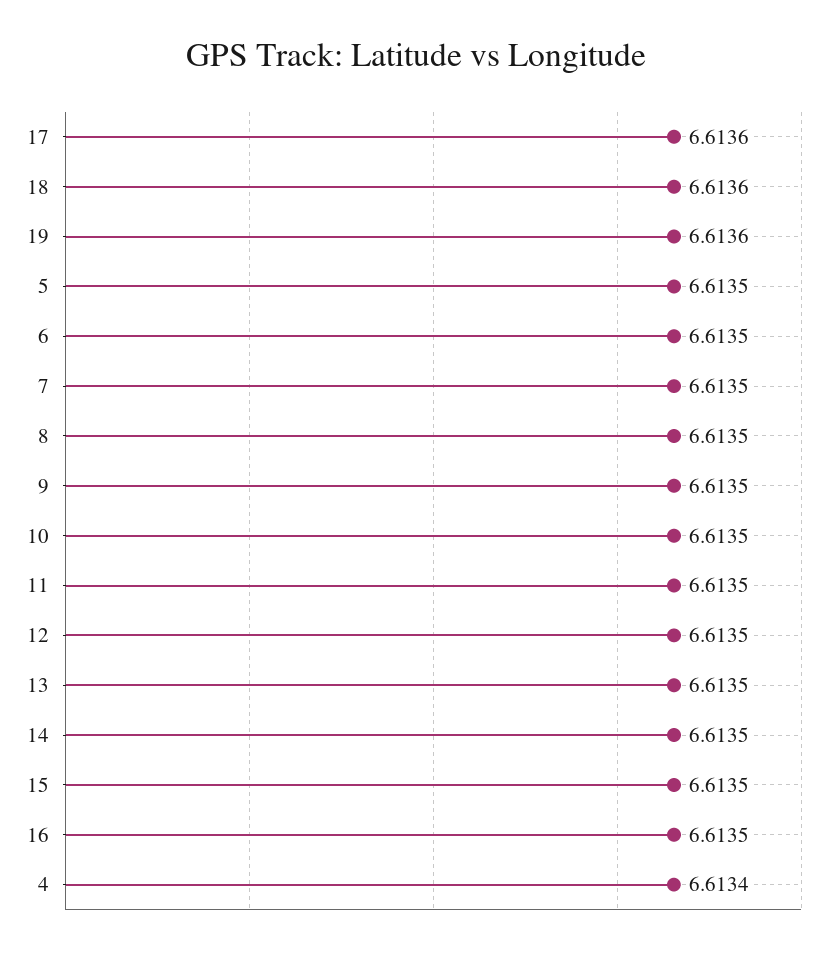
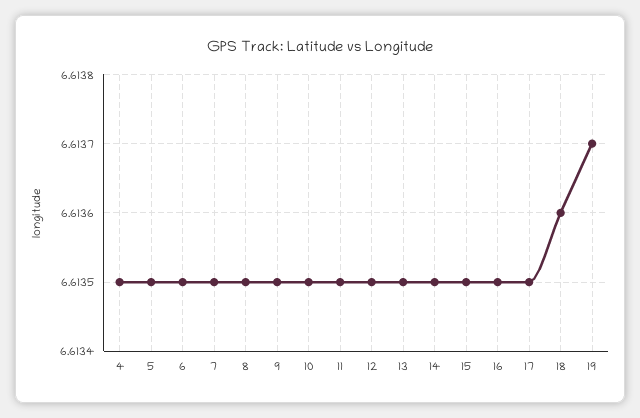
  {
-   "17": 6.6136,
+   "17": 6.6135,
    "18": 6.6136,
-   "19": 6.6136,
+   "19": 6.6137,
    "5": 6.6135,
    "6": 6.6135,
    "7": 6.6135,
    "8": 6.6135,
    "9": 6.6135,
    "10": 6.6135,
    "11": 6.6135,
    "12": 6.6135,
    "13": 6.6135,
    "14": 6.6135,
    "15": 6.6135,
    "16": 6.6135,
-   "4": 6.6134
+   "4": 6.6135
  }

